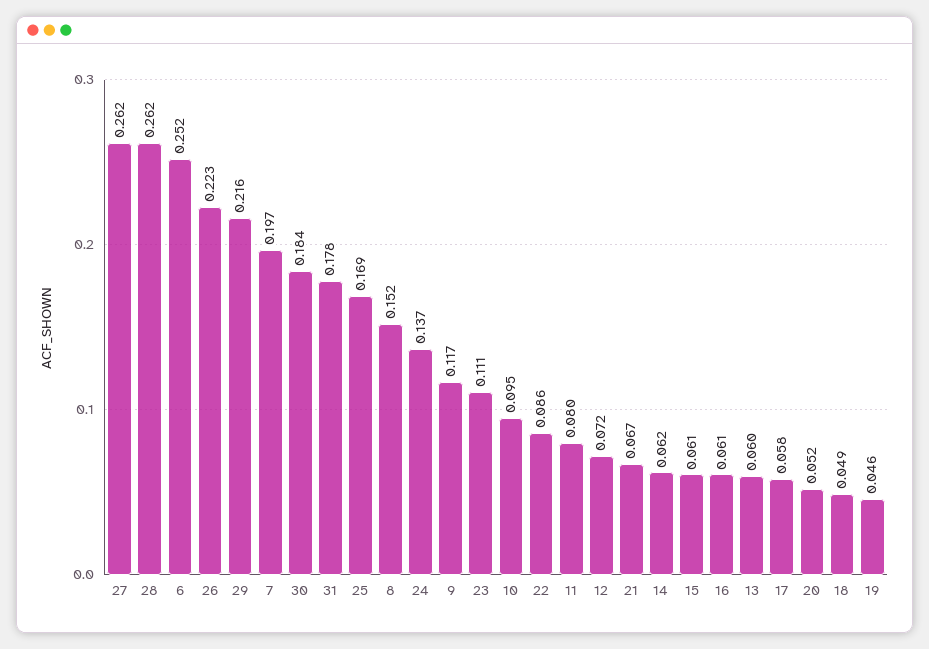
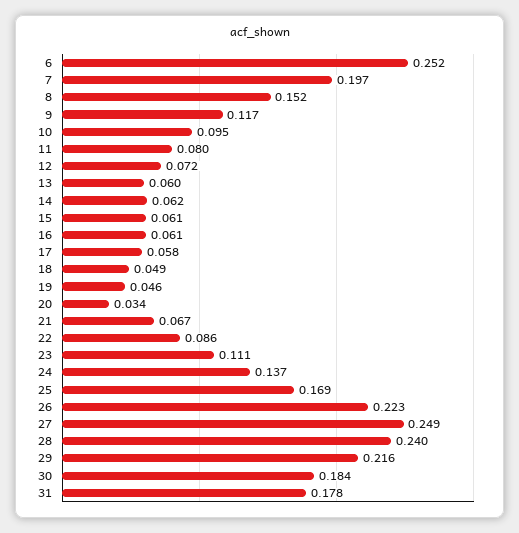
  {
-   "27": 0.262,
+   "27": 0.249,
-   "28": 0.262,
+   "28": 0.24,
    "6": 0.252,
    "26": 0.223,
    "29": 0.216,
    "7": 0.197,
    "30": 0.184,
    "31": 0.178,
    "25": 0.169,
    "8": 0.152,
    "24": 0.137,
    "9": 0.117,
    "23": 0.111,
    "10": 0.095,
    "22": 0.086,
    "11": 0.08,
    "12": 0.072,
    "21": 0.067,
    "14": 0.062,
    "15": 0.061,
    "16": 0.061,
    "13": 0.06,
    "17": 0.058,
-   "20": 0.052,
+   "20": 0.034,
    "18": 0.049,
    "19": 0.046
  }

